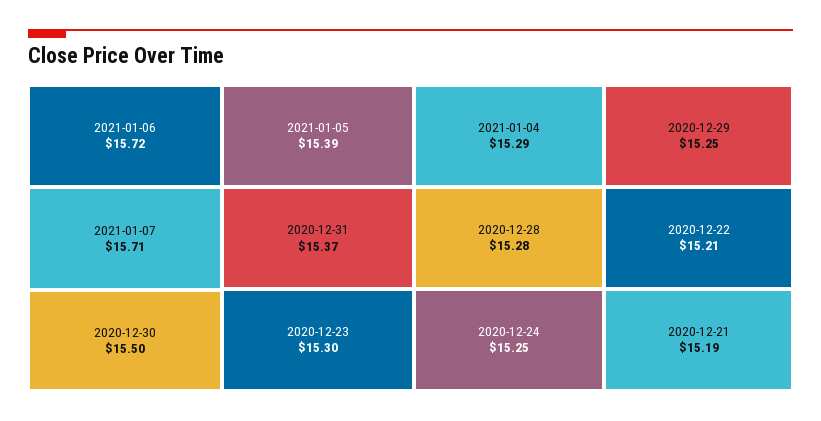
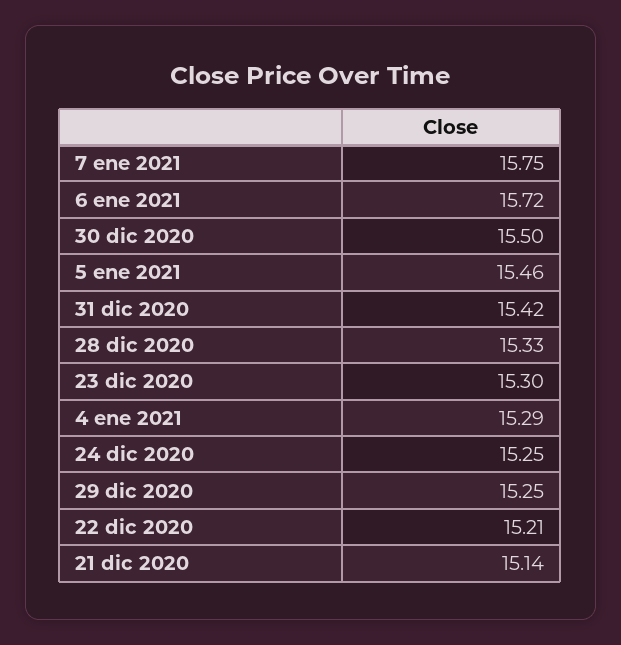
  {
    "2021-01-06": 15.72,
-   "2021-01-07": 15.71,
+   "2021-01-07": 15.75,
    "2020-12-30": 15.5,
-   "2021-01-05": 15.39,
+   "2021-01-05": 15.46,
-   "2020-12-31": 15.37,
+   "2020-12-31": 15.42,
    "2020-12-23": 15.3,
    "2021-01-04": 15.29,
-   "2020-12-28": 15.28,
+   "2020-12-28": 15.33,
    "2020-12-24": 15.25,
    "2020-12-29": 15.25,
    "2020-12-22": 15.21,
-   "2020-12-21": 15.19
+   "2020-12-21": 15.14
  }

